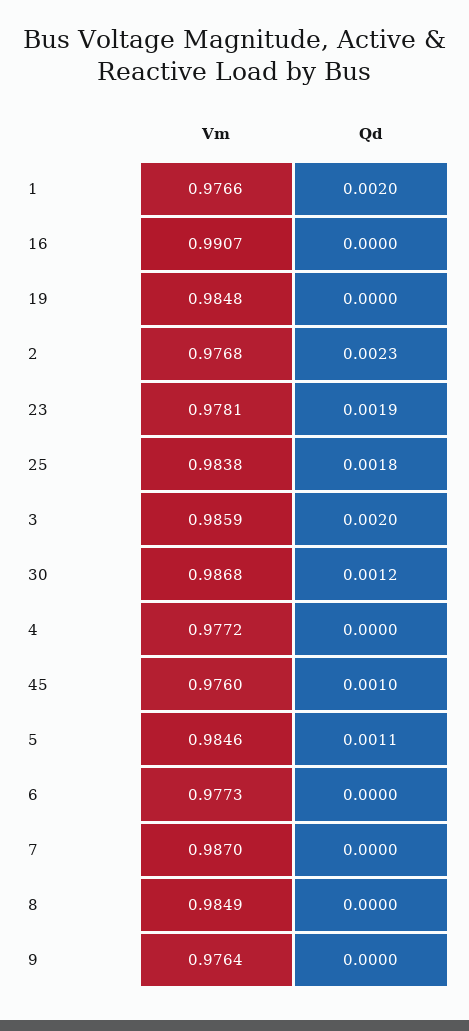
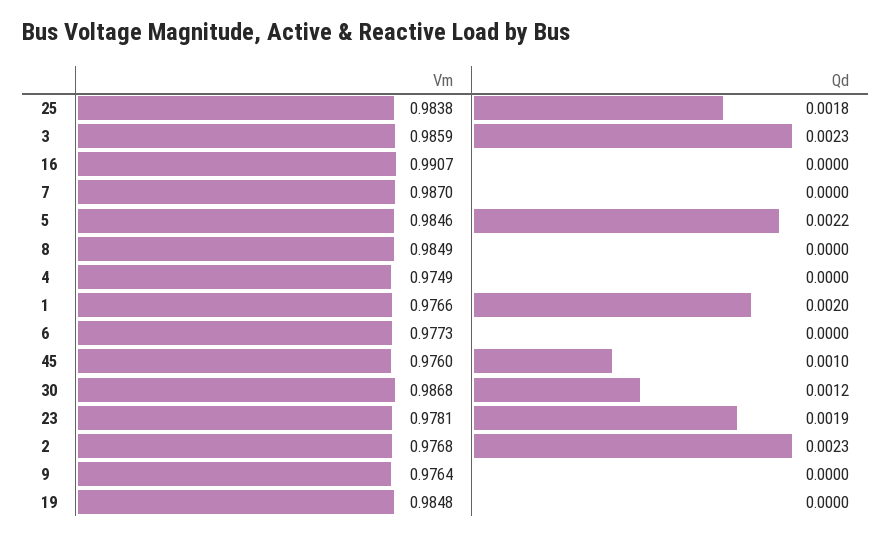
  {
    "Vm": {
      "1": 0.9766,
      "16": 0.9907,
      "19": 0.9848,
      "2": 0.9768,
      "23": 0.9781,
      "25": 0.9838,
      "3": 0.9859,
      "30": 0.9868,
-     "4": 0.9772,
+     "4": 0.9749,
      "45": 0.976,
      "5": 0.9846,
      "6": 0.9773,
      "7": 0.987,
      "8": 0.9849,
      "9": 0.9764
    },
    "Qd": {
      "1": 0.002,
      "16": 0,
      "19": 0,
      "2": 0.0023,
      "23": 0.0019,
      "25": 0.0018,
-     "3": 0.002,
+     "3": 0.0023,
      "30": 0.0012,
      "4": 0,
      "45": 0.001,
-     "5": 0.0011,
+     "5": 0.0022,
      "6": 0,
      "7": 0,
      "8": 0,
      "9": 0
    }
  }

